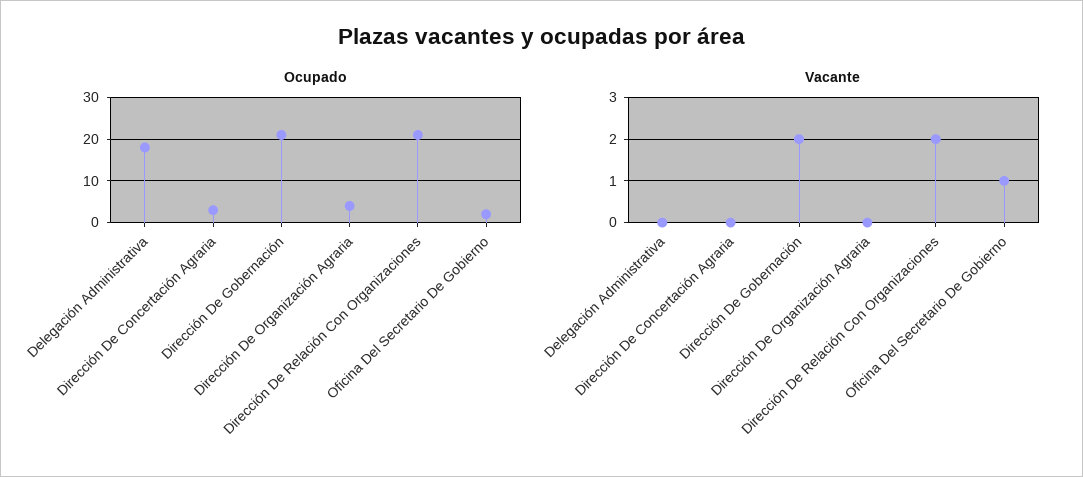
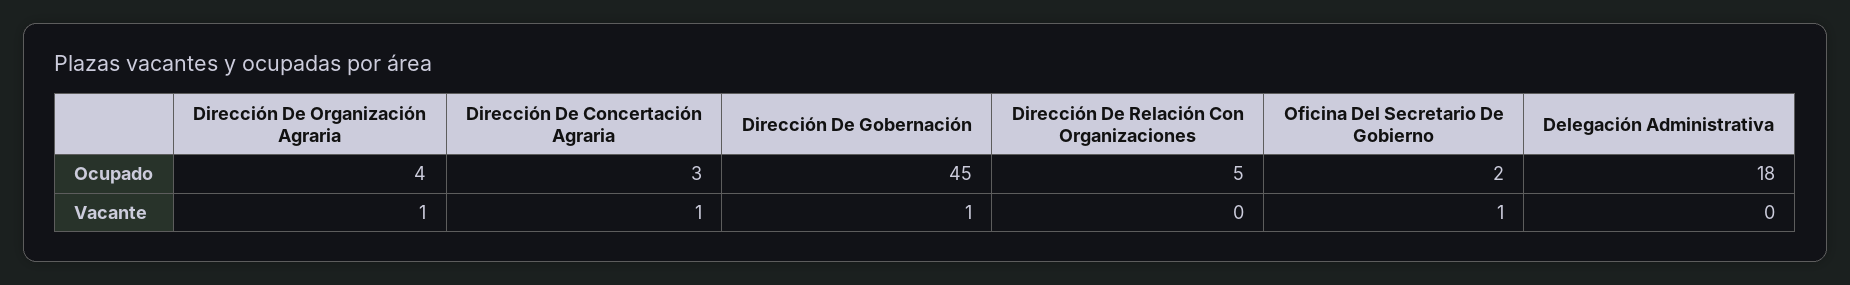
  {
    "Ocupado": {
      "Delegación Administrativa": 18,
      "Dirección De Concertación Agraria": 3,
-     "Dirección De Gobernación": 20,
+     "Dirección De Gobernación": 45,
      "Dirección De Organización Agraria": 4,
-     "Dirección De Relación Con Organizaciones": 20,
+     "Dirección De Relación Con Organizaciones": 5,
      "Oficina Del Secretario De Gobierno": 2
    },
    "Vacante": {
      "Delegación Administrativa": 0,
-     "Dirección De Concertación Agraria": 0,
+     "Dirección De Concertación Agraria": 1,
-     "Dirección De Gobernación": 2,
+     "Dirección De Gobernación": 1,
-     "Dirección De Organización Agraria": 0,
+     "Dirección De Organización Agraria": 1,
-     "Dirección De Relación Con Organizaciones": 2,
+     "Dirección De Relación Con Organizaciones": 0,
      "Oficina Del Secretario De Gobierno": 1
    }
  }

